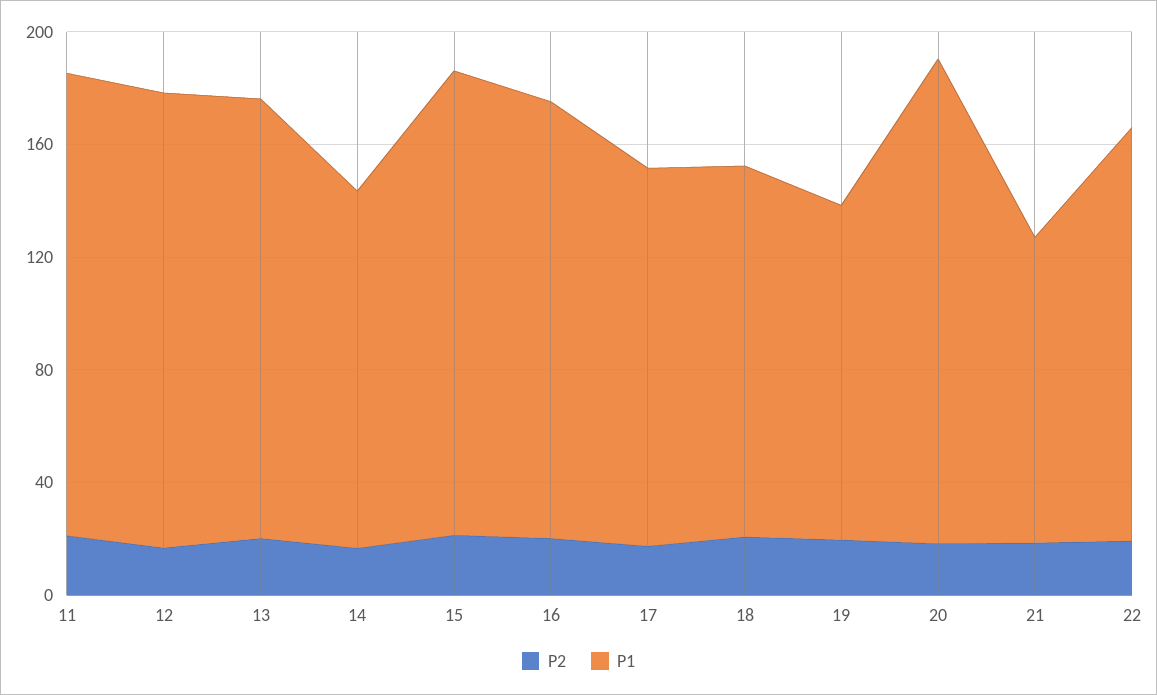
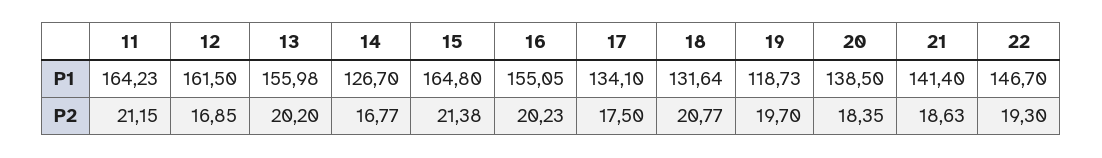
  {
    "P2": {
      "11": 21.15,
      "12": 16.85,
      "13": 20.2,
      "14": 16.77,
      "15": 21.38,
      "16": 20.23,
      "17": 17.5,
      "18": 20.77,
      "19": 19.7,
      "20": 18.35,
      "21": 18.63,
      "22": 19.3
    },
    "P1": {
      "11": 164.23,
      "12": 161.5,
      "13": 155.98,
      "14": 126.7,
      "15": 164.8,
      "16": 155.05,
      "17": 134.1,
      "18": 131.64,
      "19": 118.73,
-     "20": 170,
+     "20": 138.5,
-     "21": 110,
+     "21": 141.4,
      "22": 146.7
    }
  }

